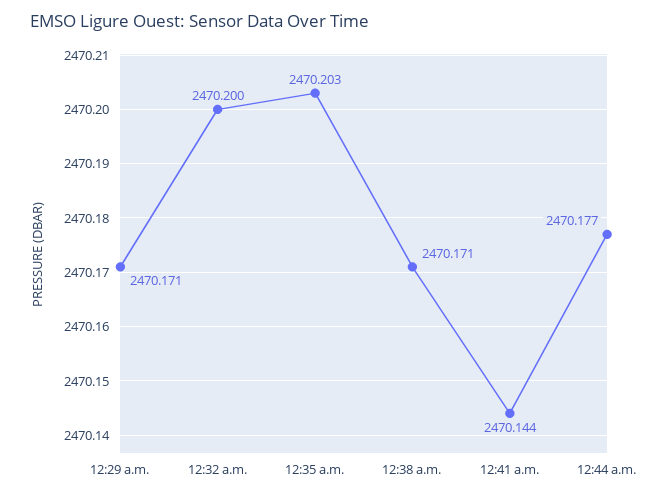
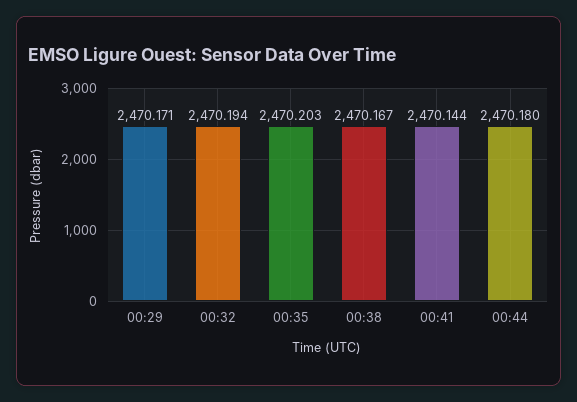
  {
    "12:29 a.m.": 2470.171,
-   "12:32 a.m.": 2470.2,
+   "12:32 a.m.": 2470.194,
    "12:35 a.m.": 2470.203,
-   "12:38 a.m.": 2470.171,
+   "12:38 a.m.": 2470.167,
    "12:41 a.m.": 2470.144,
-   "12:44 a.m.": 2470.177
+   "12:44 a.m.": 2470.18
  }

